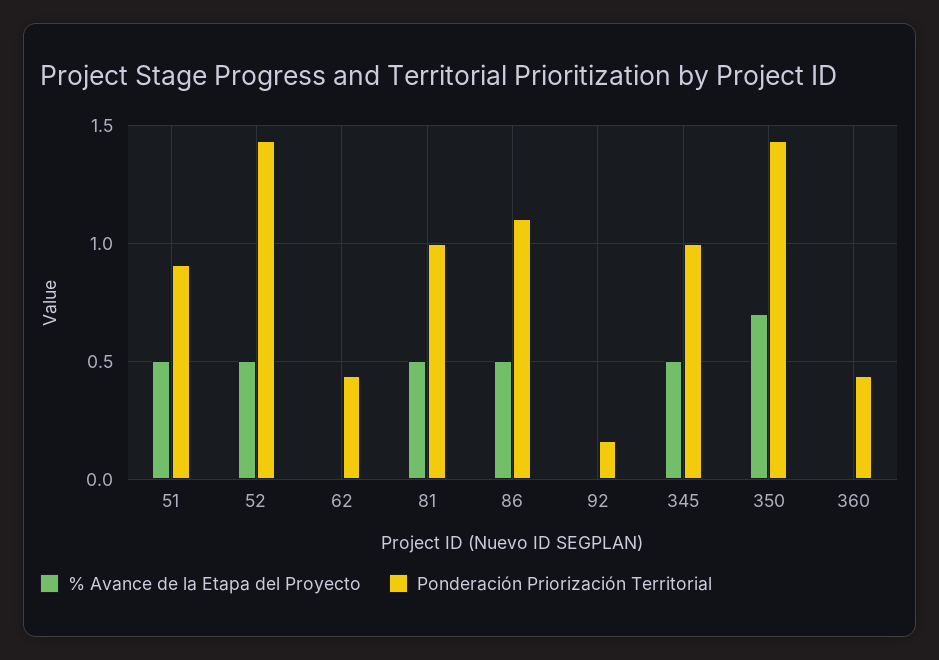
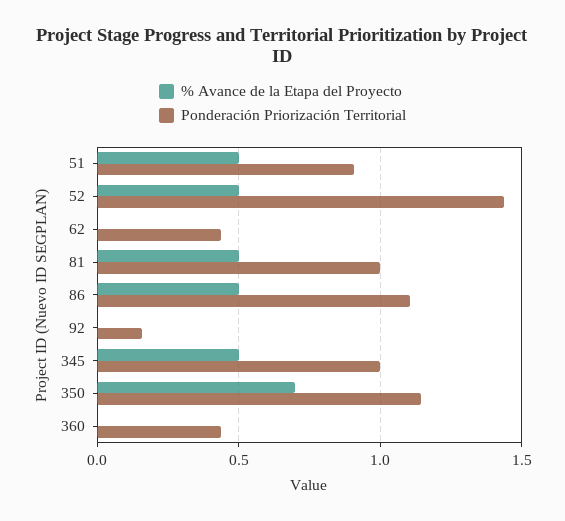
  {
    "% Avance de la Etapa del Proyecto": {
      "51": 0.5,
      "52": 0.5,
      "62": 0,
      "81": 0.5,
      "86": 0.5,
      "92": 0,
      "345": 0.5,
      "350": 0.7,
      "360": 0
    },
    "Ponderación Priorización Territorial": {
      "51": 0.9,
      "52": 1.45,
      "62": 0.45,
      "81": 1,
      "86": 1.1,
      "92": 0.15,
      "345": 1,
-     "350": 1.45,
+     "350": 1.15,
      "360": 0.45
    }
  }

